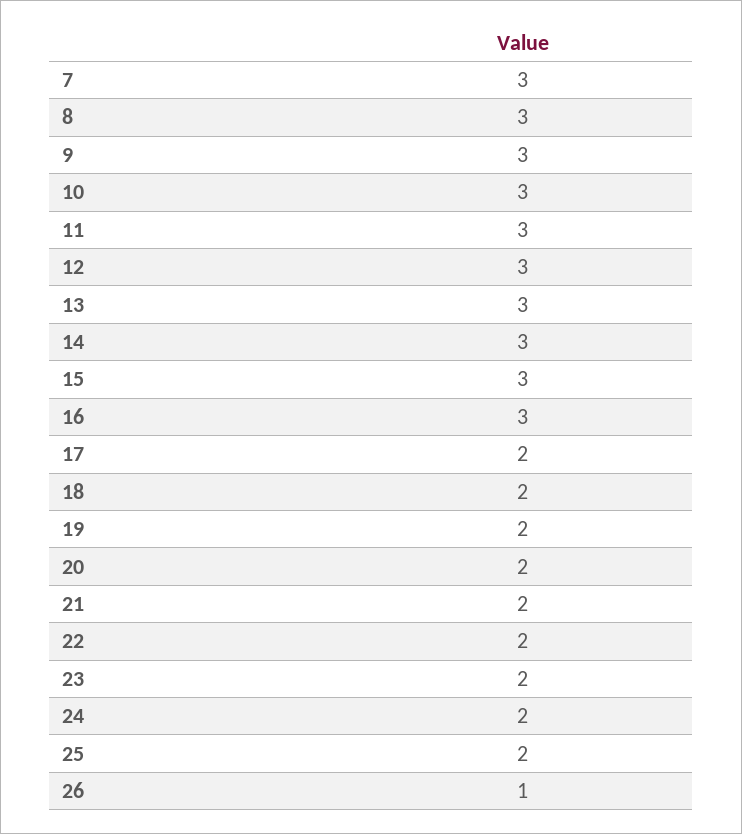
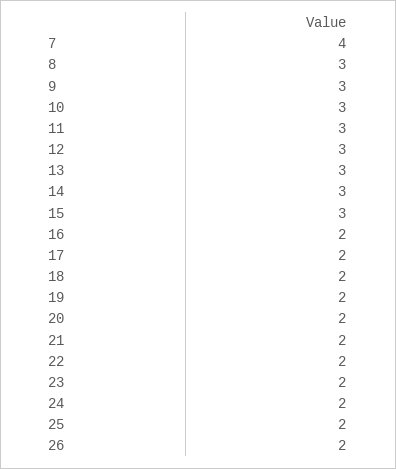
  {
-   "7": 3,
+   "7": 4,
    "8": 3,
    "9": 3,
    "10": 3,
    "11": 3,
    "12": 3,
    "13": 3,
    "14": 3,
    "15": 3,
-   "16": 3,
+   "16": 2,
    "17": 2,
    "18": 2,
    "19": 2,
    "20": 2,
    "21": 2,
    "22": 2,
    "23": 2,
    "24": 2,
    "25": 2,
-   "26": 1
+   "26": 2
  }

